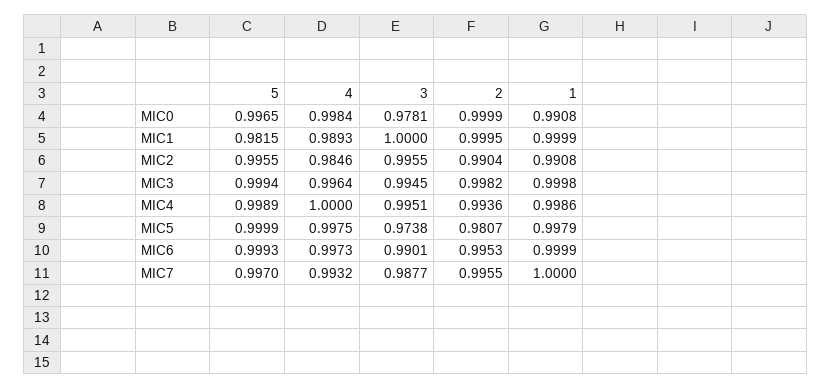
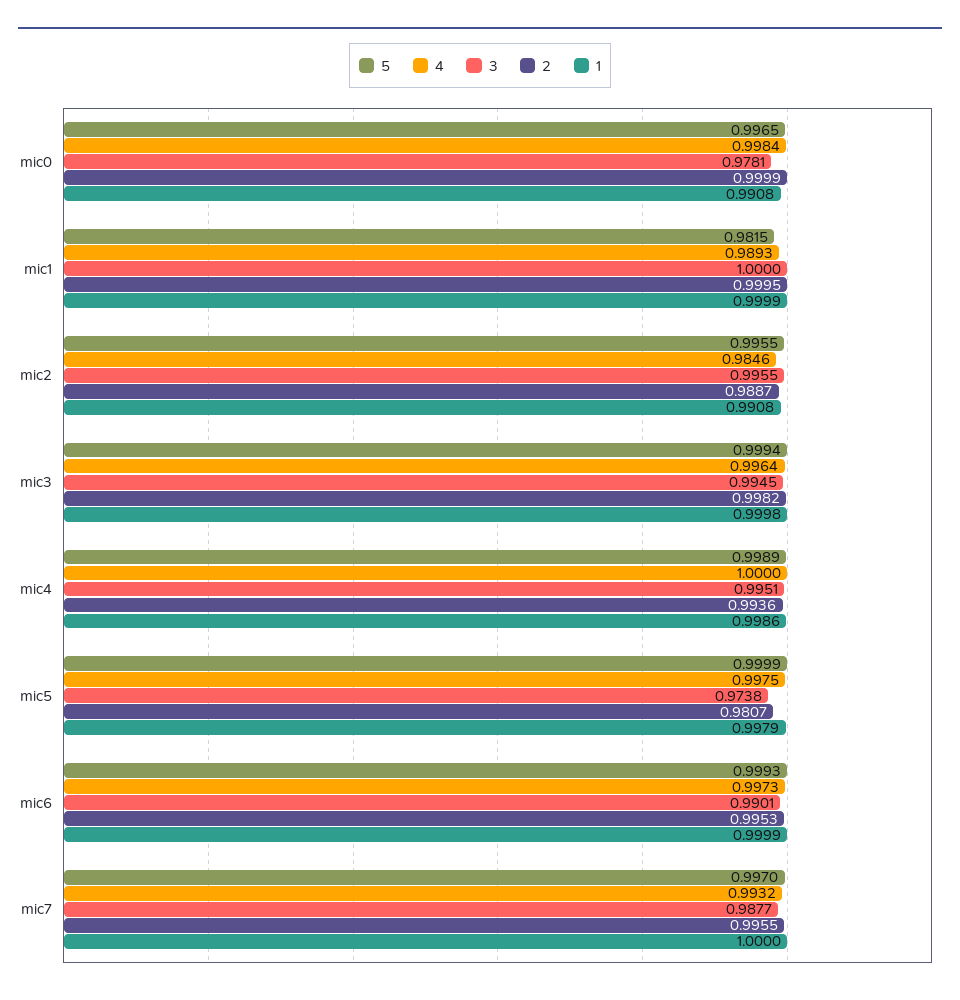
  {
    "5": {
      "MIC0": 0.9965,
      "MIC1": 0.9815,
      "MIC2": 0.9955,
      "MIC3": 0.9994,
      "MIC4": 0.9989,
      "MIC5": 0.9999,
      "MIC6": 0.9993,
      "MIC7": 0.997
    },
    "4": {
      "MIC0": 0.9984,
      "MIC1": 0.9893,
      "MIC2": 0.9846,
      "MIC3": 0.9964,
      "MIC4": 1,
      "MIC5": 0.9975,
      "MIC6": 0.9973,
      "MIC7": 0.9932
    },
    "3": {
      "MIC0": 0.9781,
      "MIC1": 1,
      "MIC2": 0.9955,
      "MIC3": 0.9945,
      "MIC4": 0.9951,
      "MIC5": 0.9738,
      "MIC6": 0.9901,
      "MIC7": 0.9877
    },
    "2": {
      "MIC0": 0.9999,
      "MIC1": 0.9995,
-     "MIC2": 0.9904,
+     "MIC2": 0.9887,
      "MIC3": 0.9982,
      "MIC4": 0.9936,
      "MIC5": 0.9807,
      "MIC6": 0.9953,
      "MIC7": 0.9955
    },
    "1": {
      "MIC0": 0.9908,
      "MIC1": 0.9999,
      "MIC2": 0.9908,
      "MIC3": 0.9998,
      "MIC4": 0.9986,
      "MIC5": 0.9979,
      "MIC6": 0.9999,
      "MIC7": 1
    }
  }

